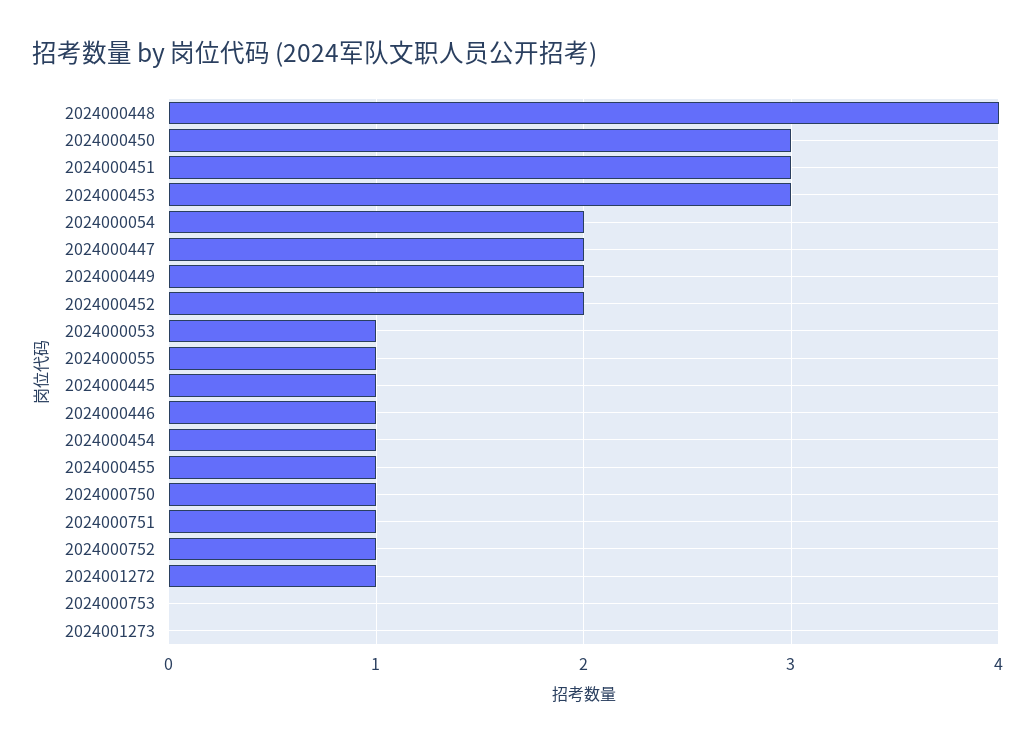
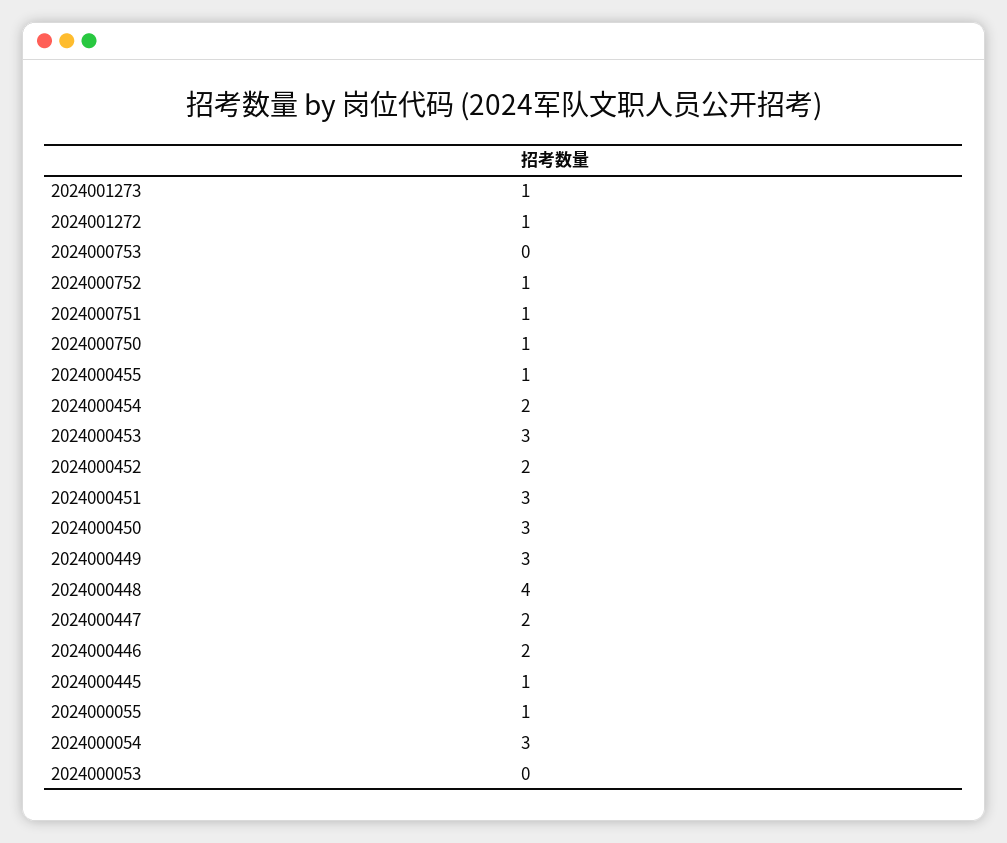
  {
    "2024000448": 4,
    "2024000450": 3,
    "2024000451": 3,
    "2024000453": 3,
-   "2024000054": 2,
+   "2024000054": 3,
    "2024000447": 2,
-   "2024000449": 2,
+   "2024000449": 3,
    "2024000452": 2,
-   "2024000053": 1,
+   "2024000053": 0,
    "2024000055": 1,
    "2024000445": 1,
-   "2024000446": 1,
+   "2024000446": 2,
-   "2024000454": 1,
+   "2024000454": 2,
    "2024000455": 1,
    "2024000750": 1,
    "2024000751": 1,
    "2024000752": 1,
    "2024001272": 1,
    "2024000753": 0,
-   "2024001273": 0
+   "2024001273": 1
  }

